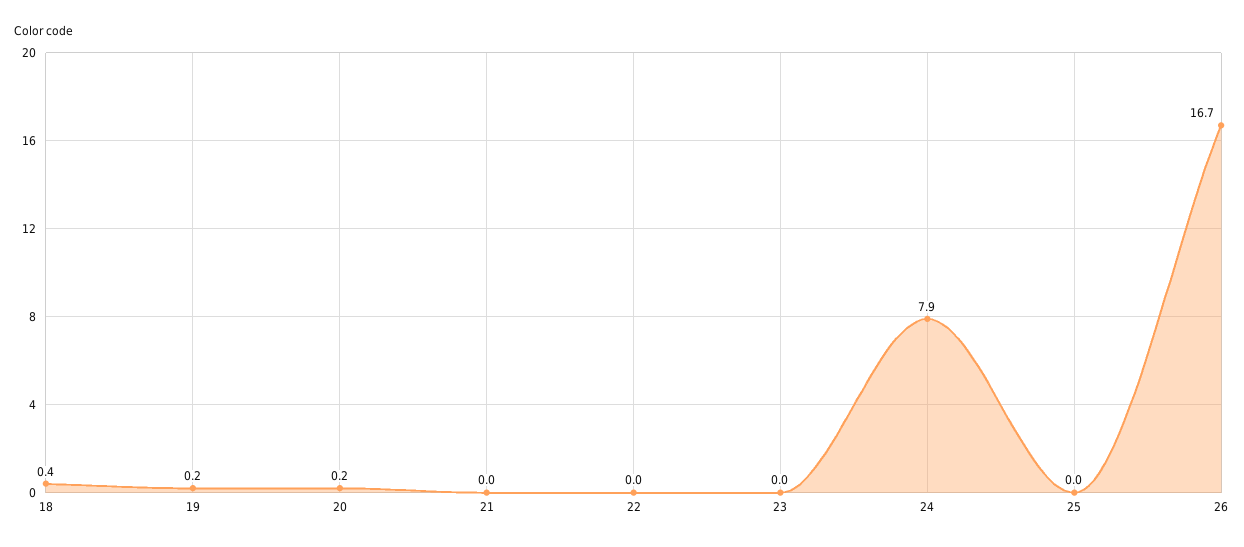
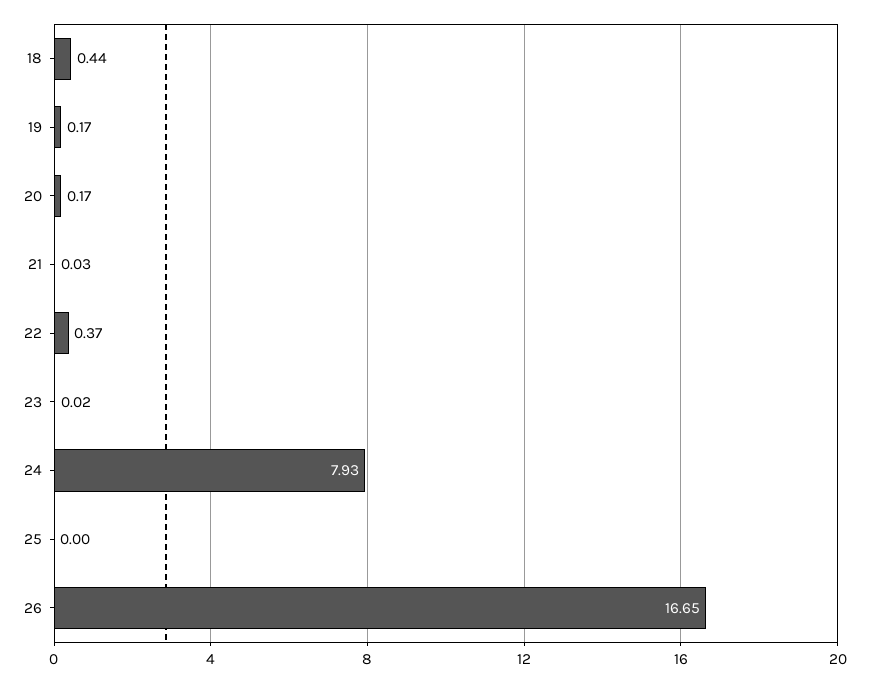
  {
    "18": 0.44,
    "19": 0.17,
    "20": 0.17,
    "21": 0.03,
-   "22": 0,
+   "22": 0.37,
    "23": 0.02,
    "24": 7.93,
    "25": 0,
    "26": 16.65
  }

